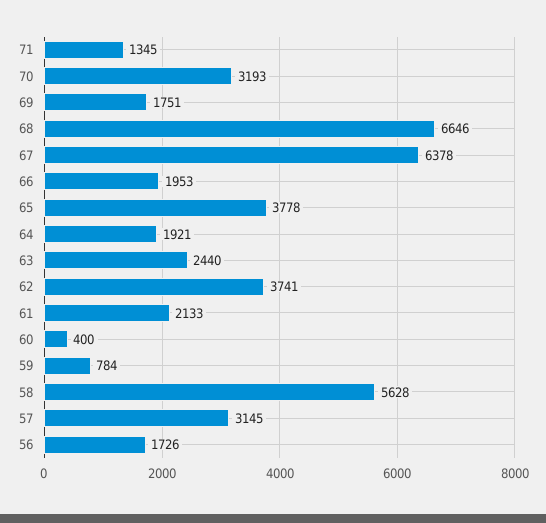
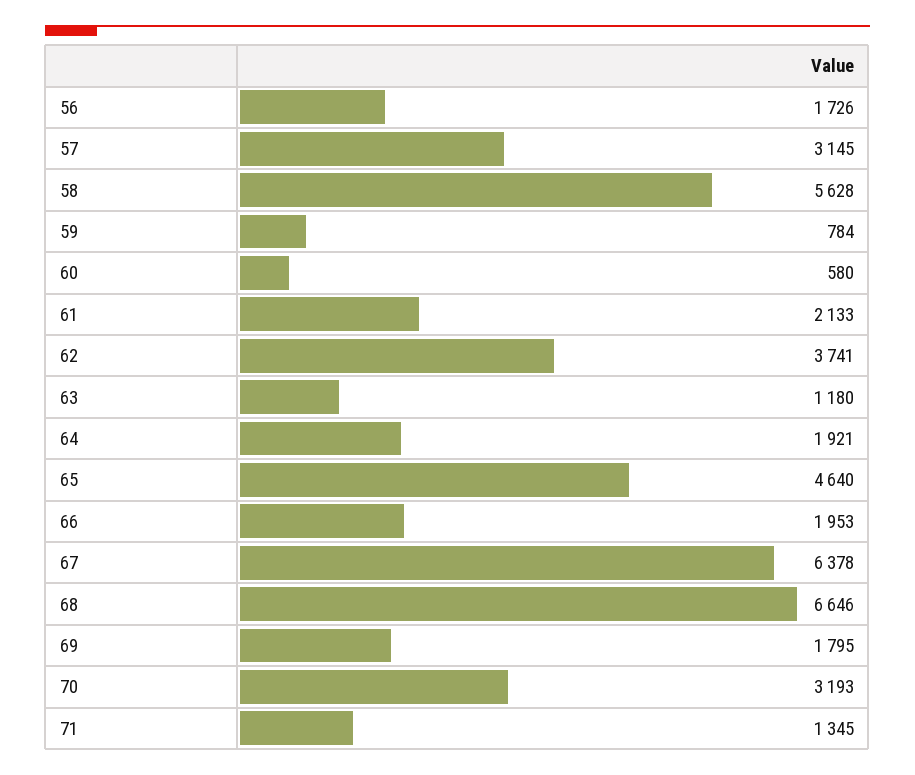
  {
    "71": 1345,
    "70": 3193,
-   "69": 1751,
+   "69": 1795,
    "68": 6646,
    "67": 6378,
    "66": 1953,
-   "65": 3778,
+   "65": 4640,
    "64": 1921,
-   "63": 2440,
+   "63": 1180,
    "62": 3741,
    "61": 2133,
-   "60": 400,
+   "60": 580,
    "59": 784,
    "58": 5628,
    "57": 3145,
    "56": 1726
  }

